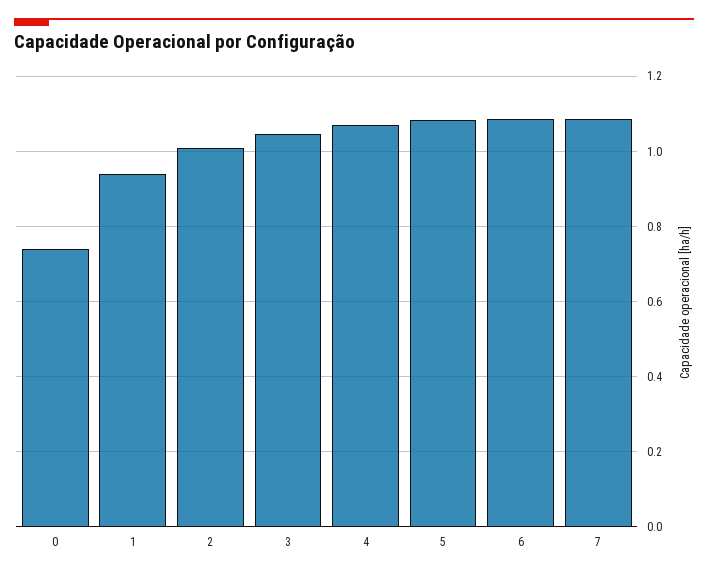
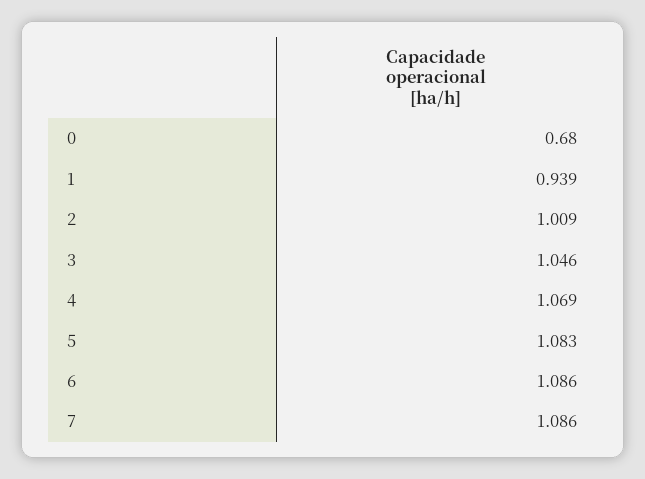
  {
-   "0": 0.74,
+   "0": 0.68,
    "1": 0.939,
    "2": 1.009,
    "3": 1.046,
    "4": 1.069,
    "5": 1.083,
    "6": 1.086,
    "7": 1.086
  }

